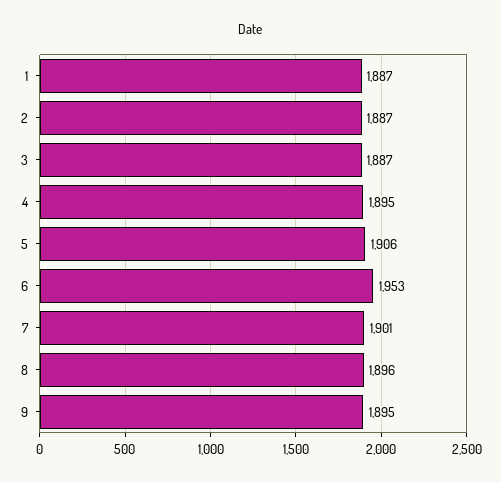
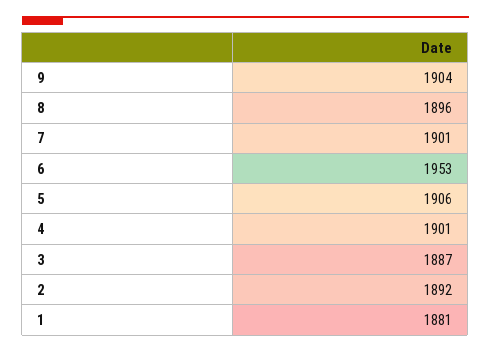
  {
-   "1": 1887,
+   "1": 1881,
-   "2": 1887,
+   "2": 1892,
    "3": 1887,
-   "4": 1895,
+   "4": 1901,
    "5": 1906,
    "6": 1953,
    "7": 1901,
    "8": 1896,
-   "9": 1895
+   "9": 1904
  }

